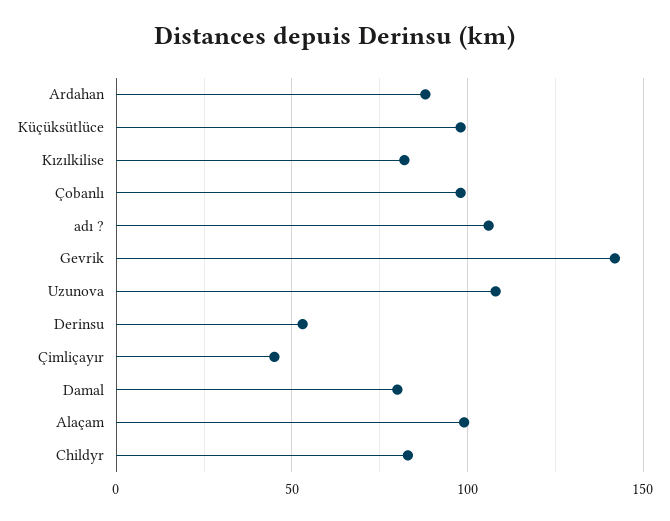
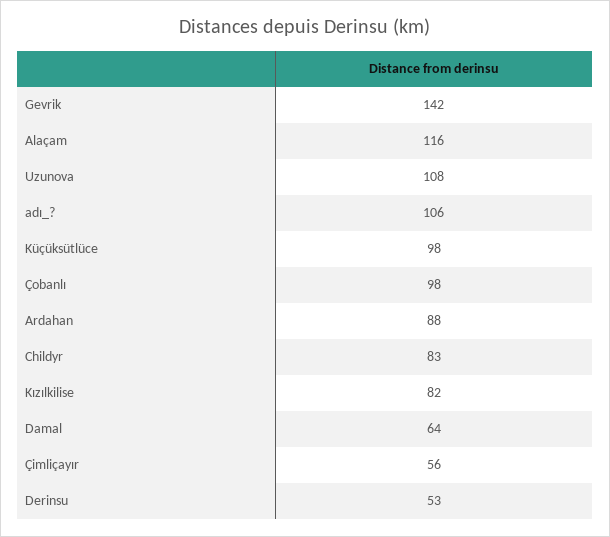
  {
    "Ardahan": 88,
    "Küçüksütlüce": 98,
    "Kızılkilise": 82,
    "Çobanlı": 98,
    "adı ?": 106,
    "Gevrik": 142,
    "Uzunova": 108,
    "Derinsu": 53,
-   "Çimliçayır": 45,
+   "Çimliçayır": 56,
-   "Damal": 80,
+   "Damal": 64,
-   "Alaçam": 100,
+   "Alaçam": 116,
    "Childyr": 83
  }

